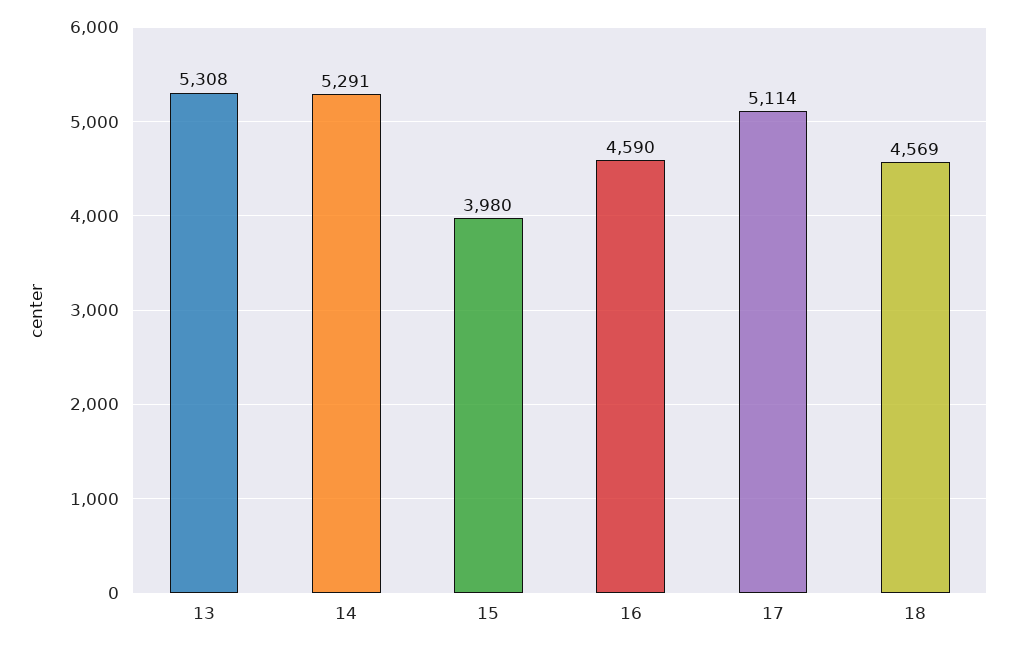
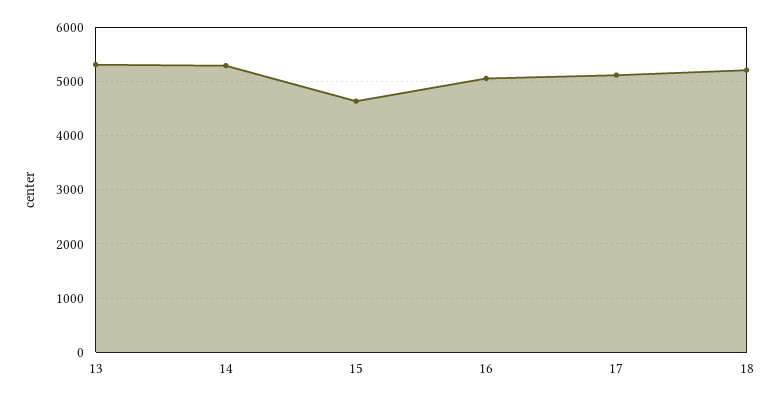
  {
    "13": 5308,
    "14": 5291,
-   "15": 3980,
+   "15": 4600,
-   "16": 4590,
+   "16": 5000,
    "17": 5114,
-   "18": 4569
+   "18": 5200
  }

